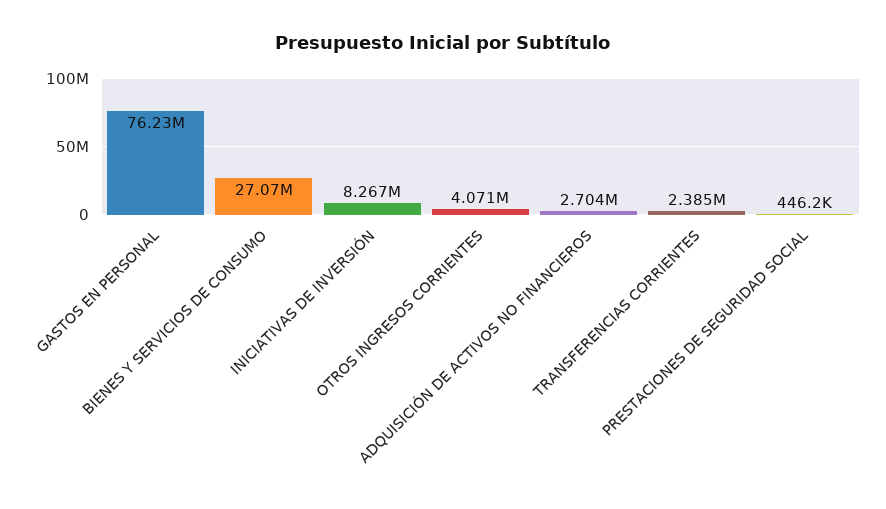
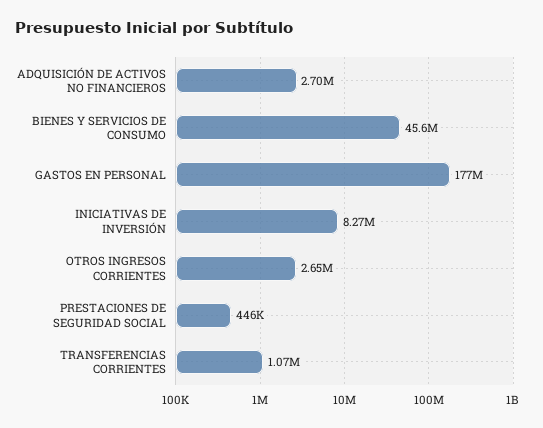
  {
-   "GASTOS EN PERSONAL": 76230000,
+   "GASTOS EN PERSONAL": 177000000,
-   "BIENES Y SERVICIOS DE CONSUMO": 27070000,
+   "BIENES Y SERVICIOS DE CONSUMO": 45600000,
    "INICIATIVAS DE INVERSIÓN": 8267000,
-   "OTROS INGRESOS CORRIENTES": 4071000,
+   "OTROS INGRESOS CORRIENTES": 2650000,
    "ADQUISICIÓN DE ACTIVOS NO FINANCIEROS": 2704000,
-   "TRANSFERENCIAS CORRIENTES": 2385000,
+   "TRANSFERENCIAS CORRIENTES": 1070000,
    "PRESTACIONES DE SEGURIDAD SOCIAL": 446200
  }

